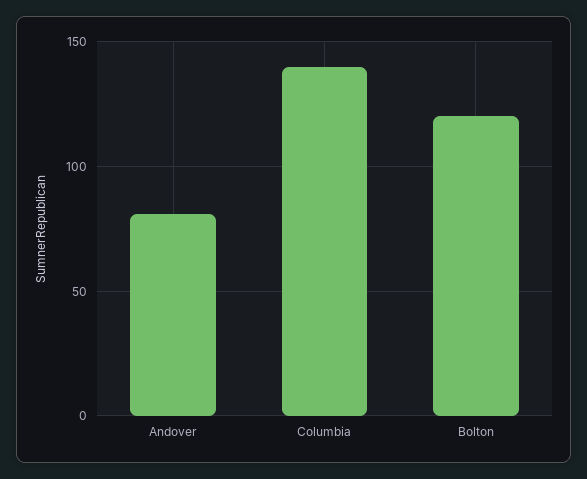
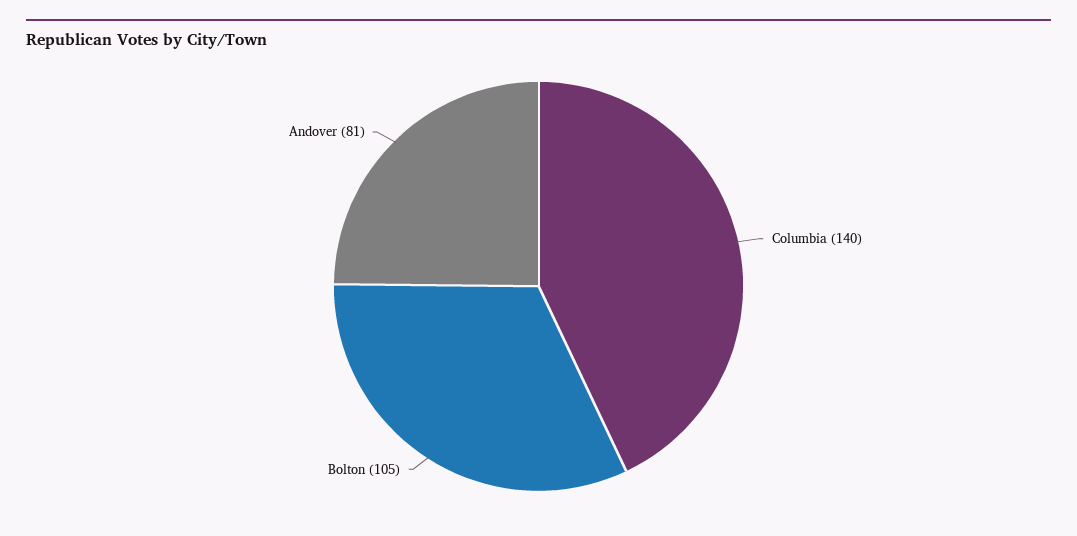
  {
    "Andover": 81,
    "Columbia": 140,
-   "Bolton": 120
+   "Bolton": 105
  }

